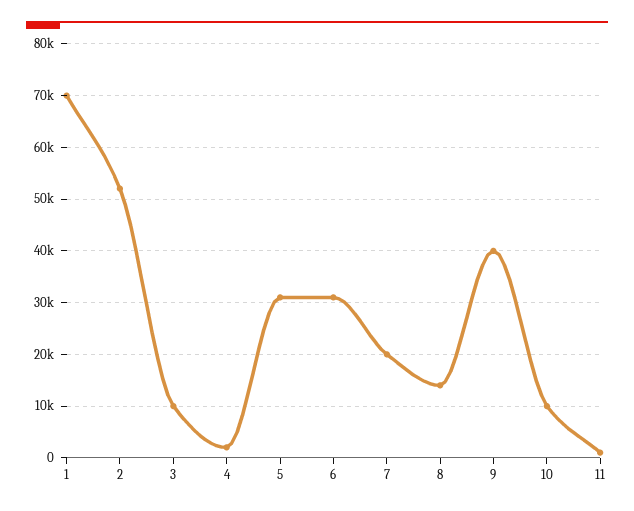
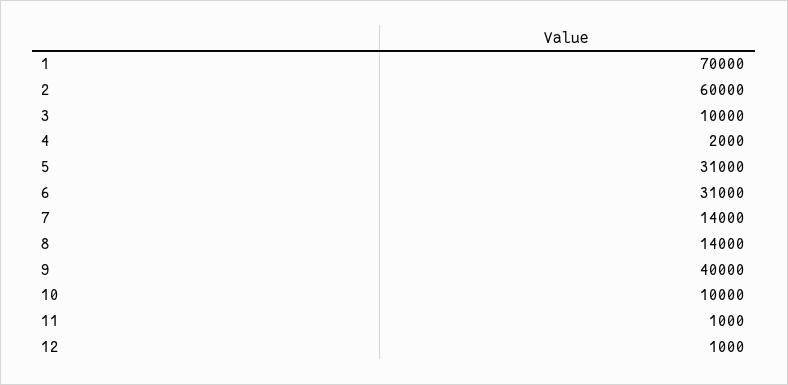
  {
    "1": 70000,
-   "2": 52000,
+   "2": 60000,
    "3": 10000,
    "4": 2000,
    "5": 31000,
    "6": 31000,
-   "7": 20000,
+   "7": 14000,
    "8": 14000,
    "9": 40000,
    "10": 10000,
-   "11": 1000
+   "11": 1000,
+   "12": 1000
  }

